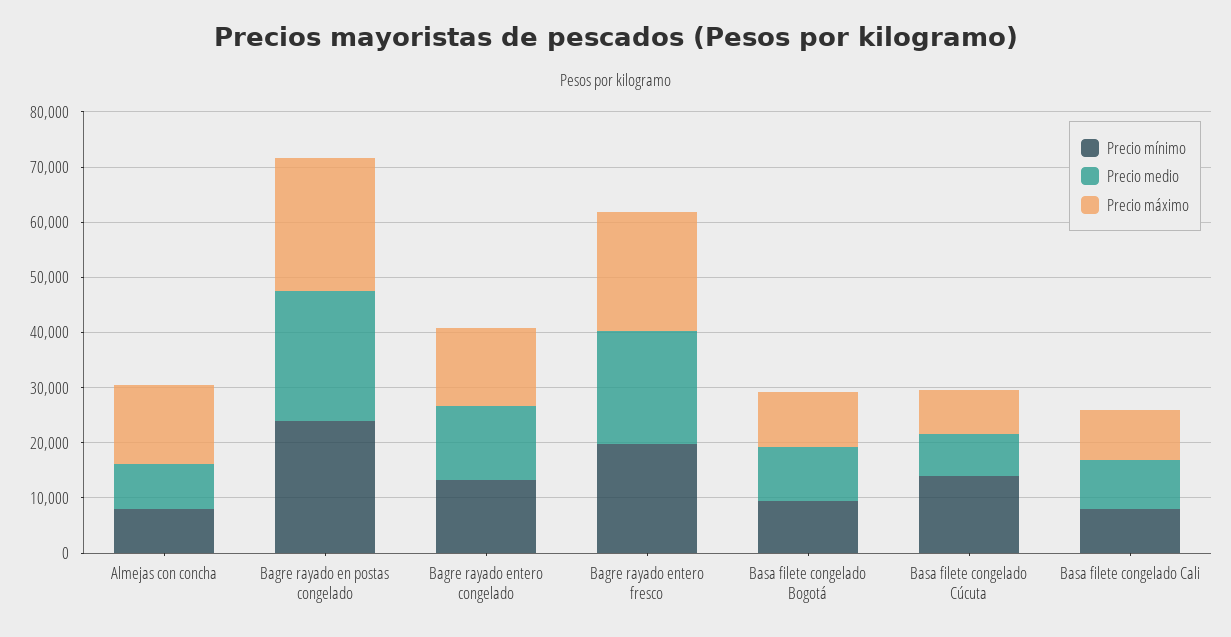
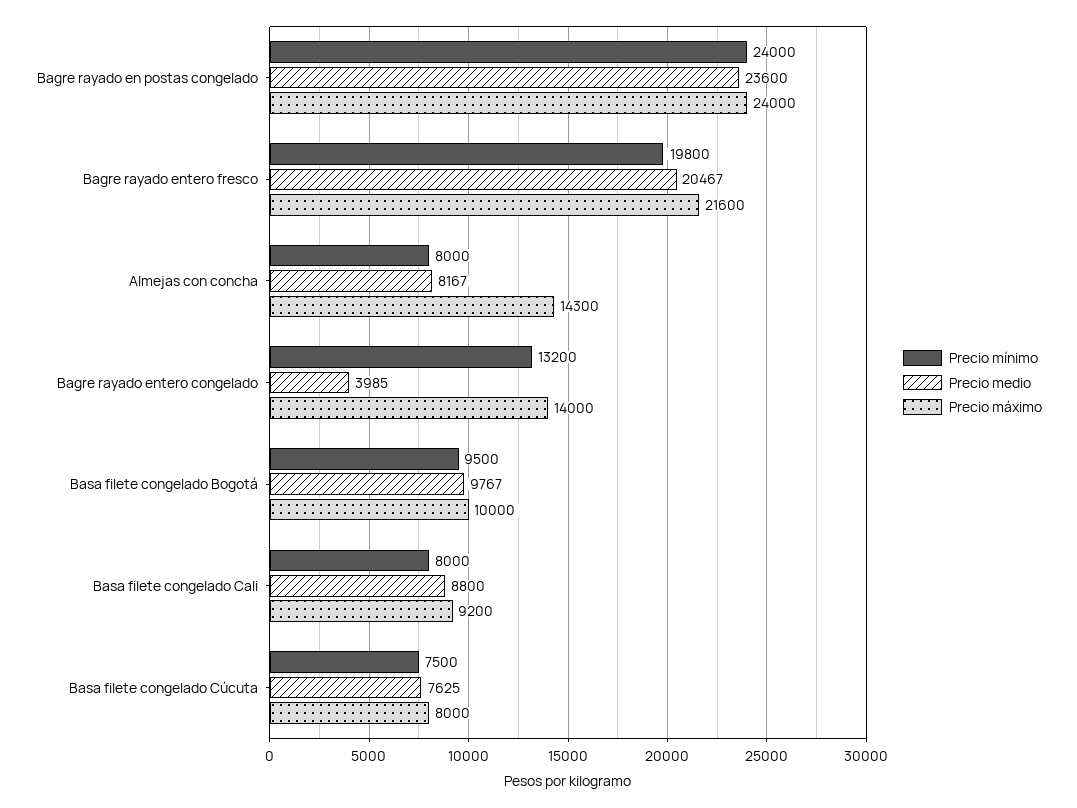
  {
    "Precio mínimo": {
      "Almejas con concha": 8000,
      "Bagre rayado en postas congelado": 24000,
      "Bagre rayado entero congelado": 13200,
      "Bagre rayado entero fresco": 19800,
      "Basa filete congelado Bogotá": 9500,
-     "Basa filete congelado Cúcuta": 14000,
+     "Basa filete congelado Cúcuta": 7500,
      "Basa filete congelado Cali": 8000
    },
    "Precio medio": {
      "Almejas con concha": 8167,
      "Bagre rayado en postas congelado": 23600,
-     "Bagre rayado entero congelado": 14000,
+     "Bagre rayado entero congelado": 3985,
      "Bagre rayado entero fresco": 20467,
      "Basa filete congelado Bogotá": 9767,
      "Basa filete congelado Cúcuta": 7625,
      "Basa filete congelado Cali": 8800
    },
    "Precio máximo": {
      "Almejas con concha": 14300,
      "Bagre rayado en postas congelado": 24000,
      "Bagre rayado entero congelado": 14000,
      "Bagre rayado entero fresco": 21600,
      "Basa filete congelado Bogotá": 10000,
      "Basa filete congelado Cúcuta": 8000,
      "Basa filete congelado Cali": 9200
    }
  }

